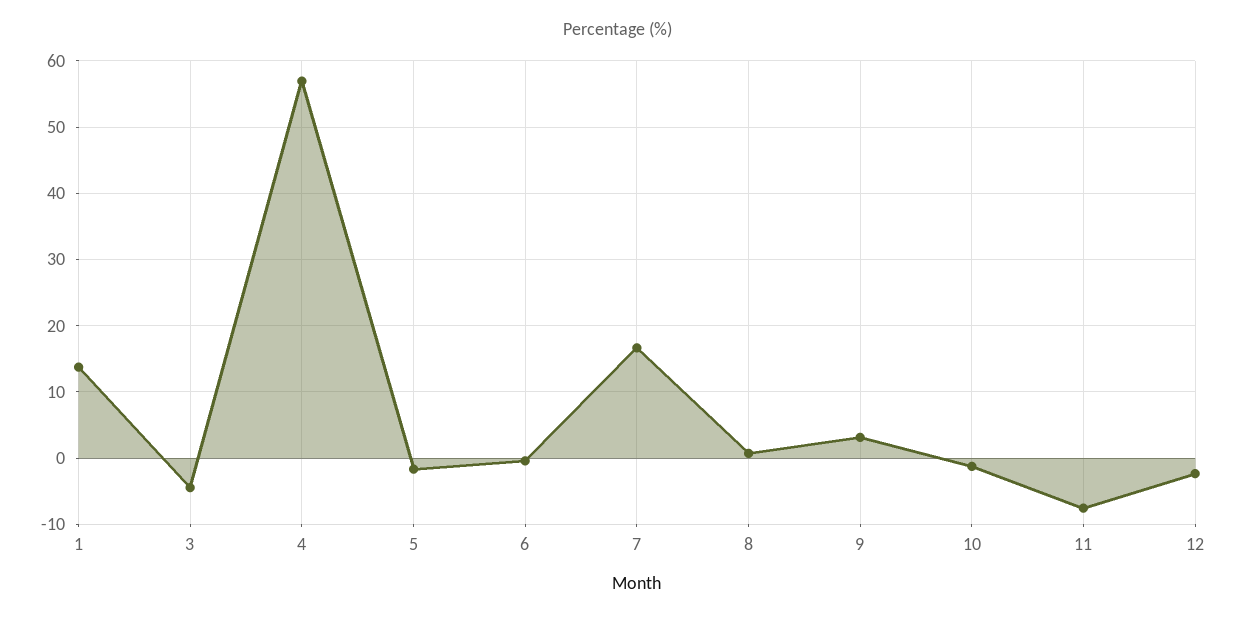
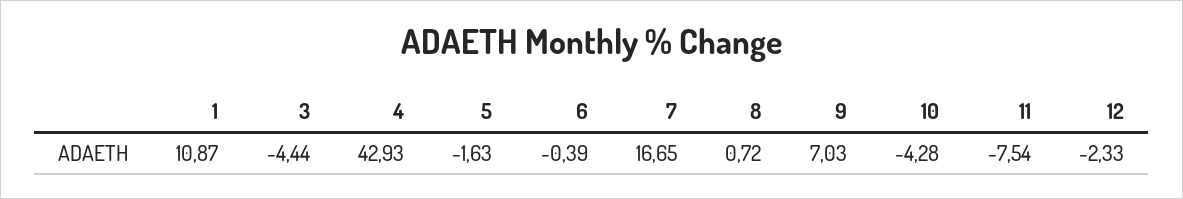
  {
-   "1": 14,
+   "1": 10.87,
    "3": -4.44,
-   "4": 57,
+   "4": 42.93,
    "5": -1.63,
    "6": -0.39,
    "7": 16.65,
    "8": 0.72,
-   "9": 3,
+   "9": 7.03,
-   "10": -1,
+   "10": -4.28,
    "11": -7.54,
    "12": -2.33
  }

